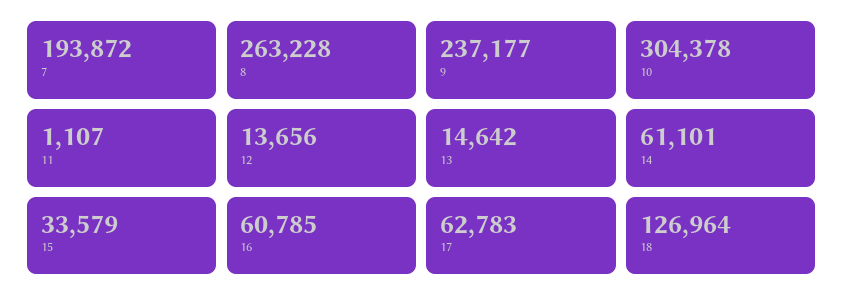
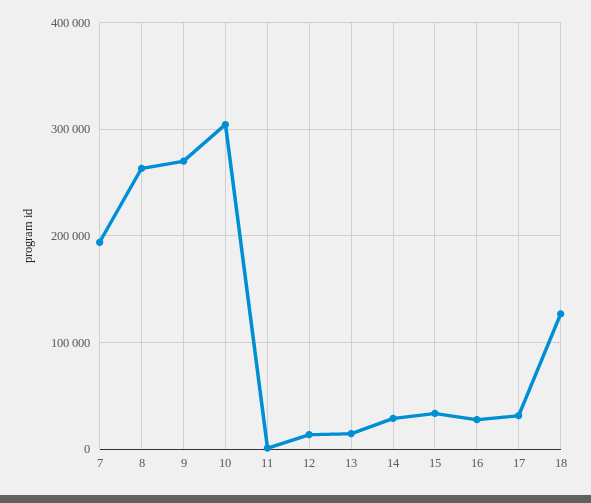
  {
    "7": 193872,
    "8": 263228,
-   "9": 237177,
+   "9": 270000,
    "10": 304378,
    "11": 1107,
    "12": 13656,
    "13": 14642,
-   "14": 61101,
+   "14": 30000,
    "15": 33579,
-   "16": 60785,
+   "16": 30000,
-   "17": 62783,
+   "17": 30000,
    "18": 126964
  }

